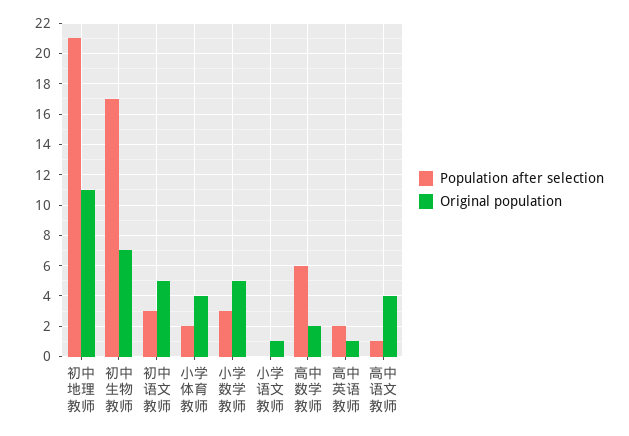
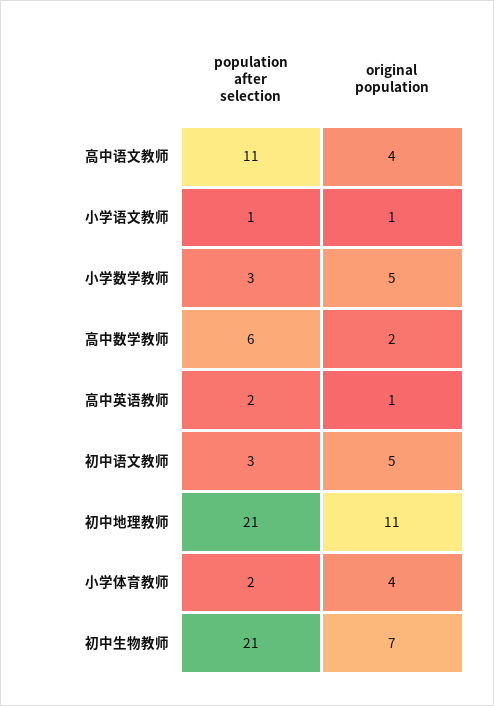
  {
    "Population after selection": {
      "初中地理教师": 21,
-     "初中生物教师": 17,
+     "初中生物教师": 21,
      "初中语文教师": 3,
      "小学体育教师": 2,
      "小学数学教师": 3,
-     "小学语文教师": 0,
+     "小学语文教师": 1,
      "高中数学教师": 6,
      "高中英语教师": 2,
-     "高中语文教师": 1
+     "高中语文教师": 11
    },
    "Original population": {
      "初中地理教师": 11,
      "初中生物教师": 7,
      "初中语文教师": 5,
      "小学体育教师": 4,
      "小学数学教师": 5,
      "小学语文教师": 1,
      "高中数学教师": 2,
      "高中英语教师": 1,
      "高中语文教师": 4
    }
  }

